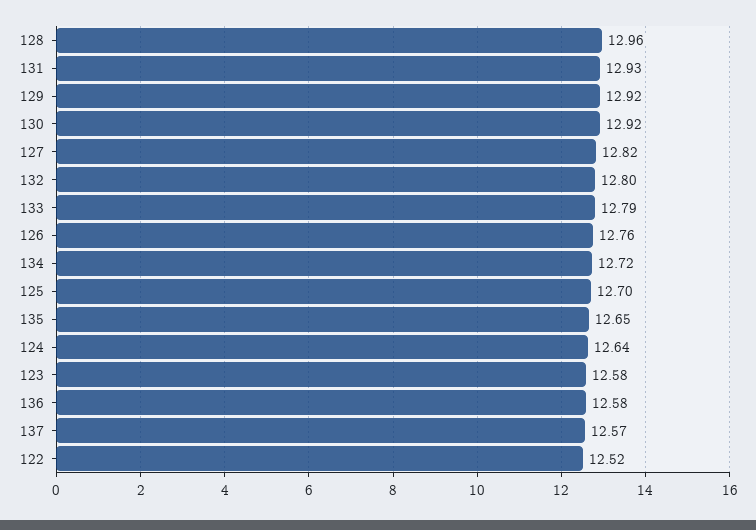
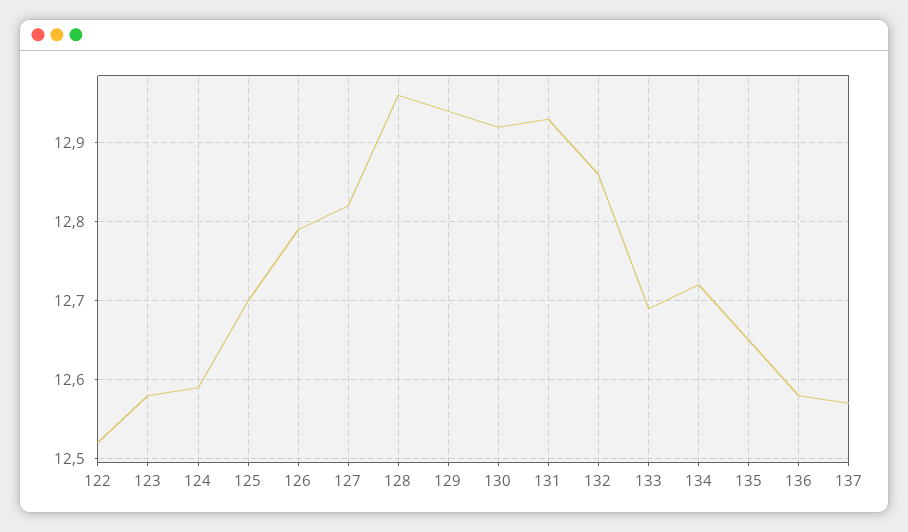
  {
    "128": 12.96,
    "131": 12.93,
-   "129": 12.92,
+   "129": 12.94,
    "130": 12.92,
    "127": 12.82,
-   "132": 12.8,
+   "132": 12.86,
-   "133": 12.79,
+   "133": 12.69,
-   "126": 12.76,
+   "126": 12.79,
    "134": 12.72,
    "125": 12.7,
    "135": 12.65,
-   "124": 12.64,
+   "124": 12.59,
    "123": 12.58,
    "136": 12.58,
    "137": 12.57,
    "122": 12.52
  }

